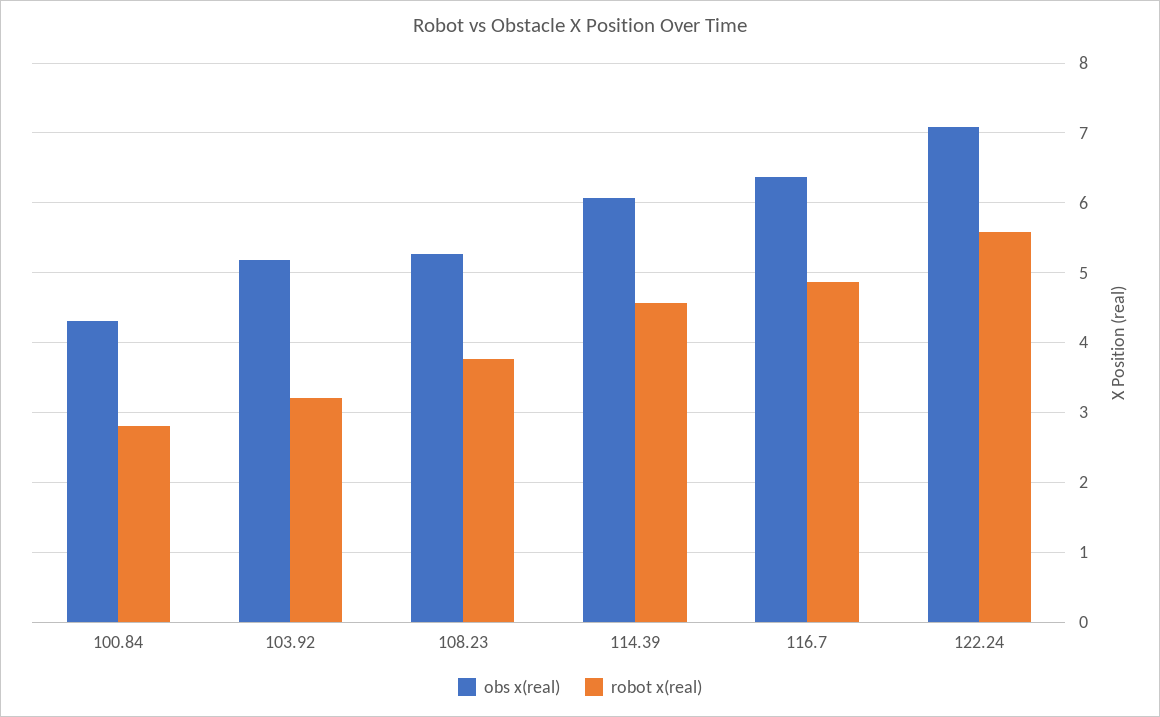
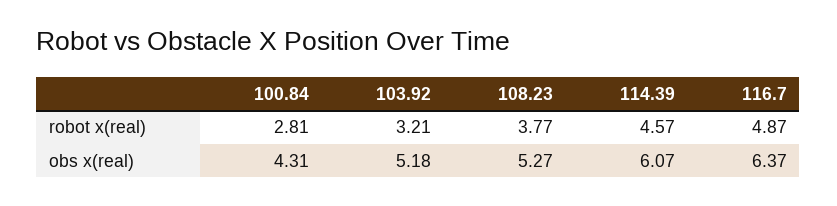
  {
    "obs x(real)": {
      "100.84": 4.31,
      "103.92": 5.18,
      "108.23": 5.27,
      "114.39": 6.07,
-     "116.7": 6.37,
+     "116.7": 6.37
-     "122.24": 7.1
    },
    "robot x(real)": {
      "100.84": 2.81,
      "103.92": 3.21,
      "108.23": 3.77,
      "114.39": 4.57,
-     "116.7": 4.87,
+     "116.7": 4.87
-     "122.24": 5.6
    }
  }

